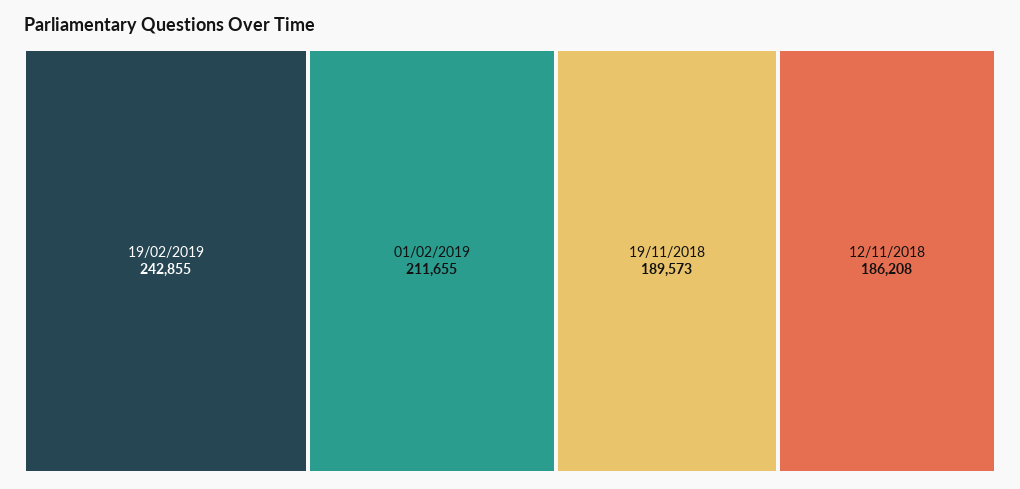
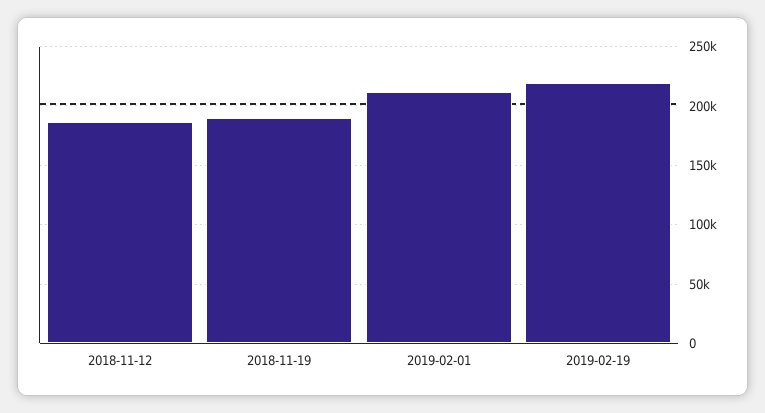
  {
-   "19/02/2019": 242855,
+   "19/02/2019": 220000,
    "01/02/2019": 211655,
    "19/11/2018": 189573,
    "12/11/2018": 186208
  }

